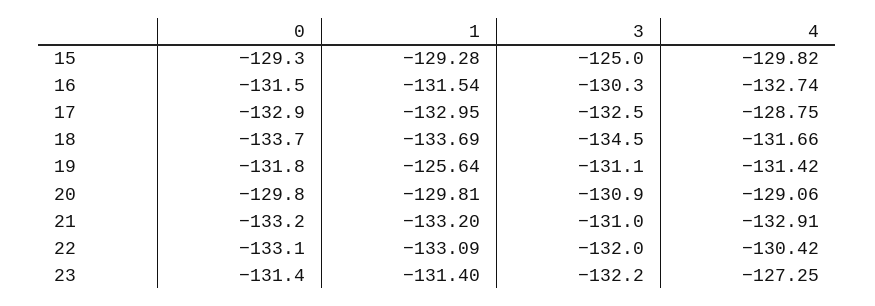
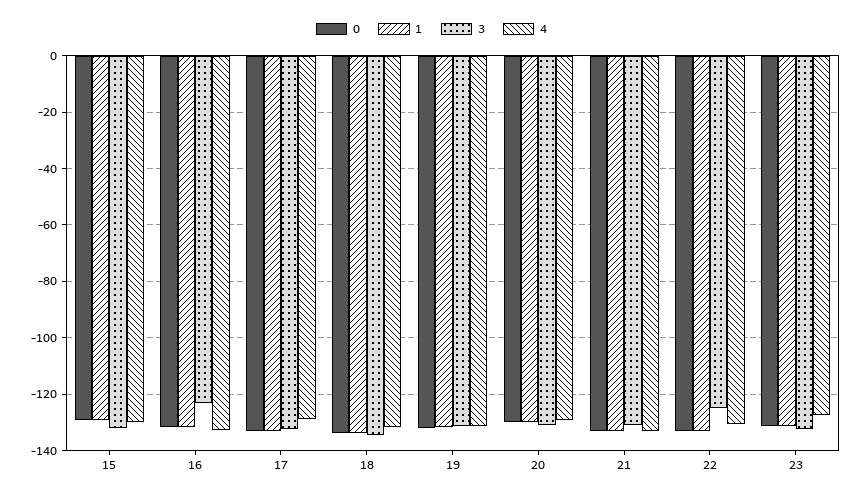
  {
    "0": {
      "15": -129.3,
      "16": -131.5,
      "17": -132.9,
      "18": -133.7,
      "19": -131.8,
      "20": -129.8,
      "21": -133.2,
      "22": -133.1,
      "23": -131.4
    },
    "1": {
      "15": -129.28,
      "16": -131.54,
      "17": -132.95,
      "18": -133.69,
-     "19": -125.64,
+     "19": -132.5,
      "20": -129.81,
      "21": -133.2,
      "22": -133.09,
      "23": -131.4
    },
    "3": {
-     "15": -125,
+     "15": -132.5,
-     "16": -130.3,
+     "16": -122.5,
      "17": -132.5,
      "18": -134.5,
      "19": -131.1,
      "20": -130.9,
      "21": -131,
-     "22": -132,
+     "22": -125,
      "23": -132.2
    },
    "4": {
      "15": -129.82,
      "16": -132.74,
      "17": -128.75,
      "18": -131.66,
      "19": -131.42,
      "20": -129.06,
      "21": -132.91,
      "22": -130.42,
      "23": -127.25
    }
  }

